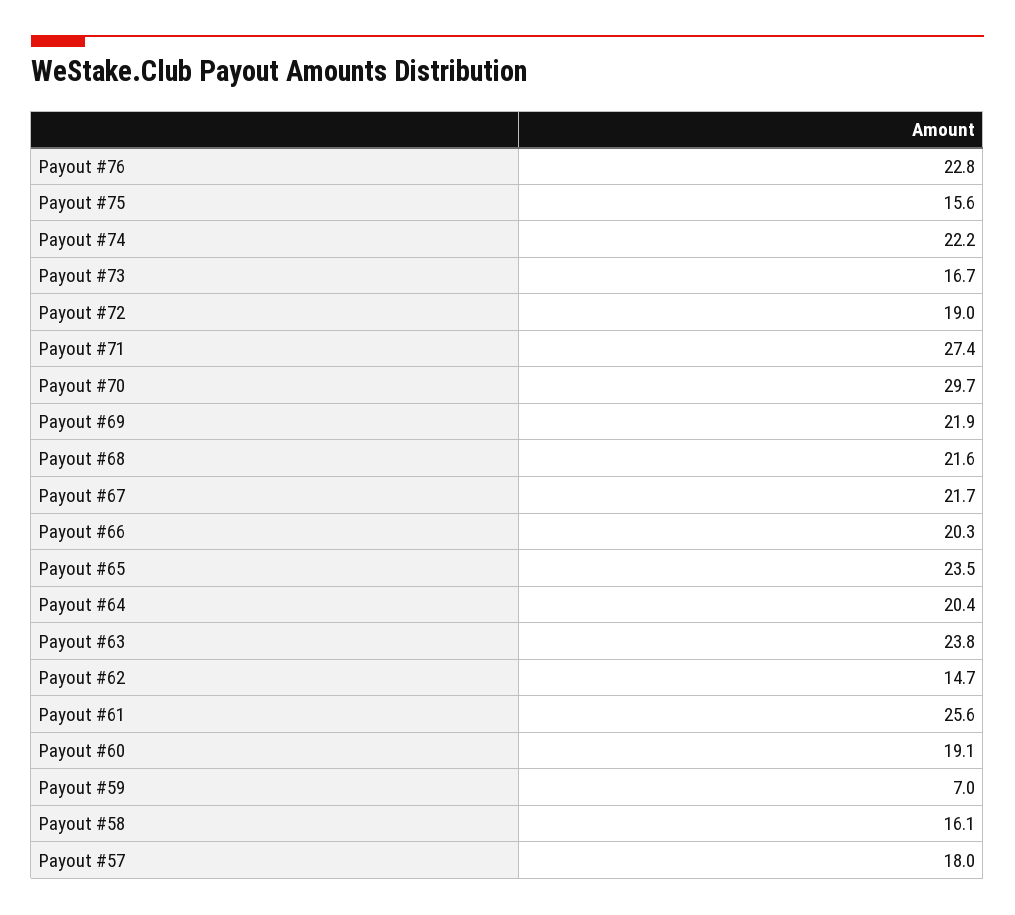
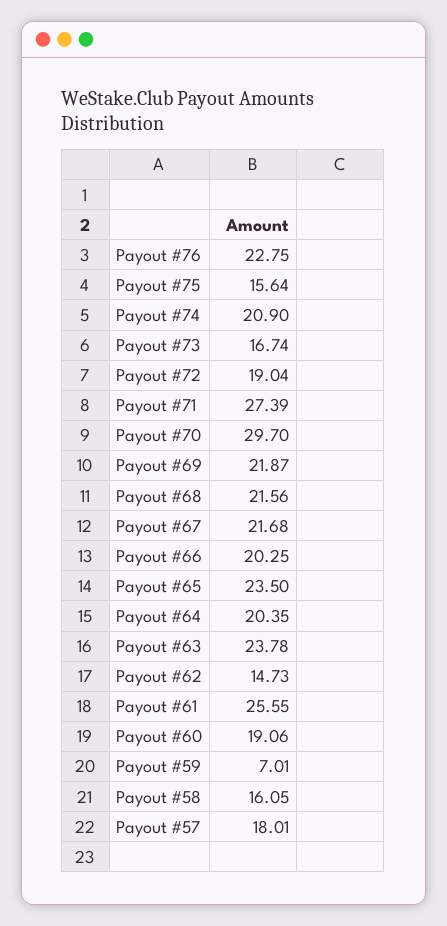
  {
    "Payout #76": 22.75,
    "Payout #75": 15.64,
-   "Payout #74": 22.2,
+   "Payout #74": 20.9,
    "Payout #73": 16.74,
    "Payout #72": 19.04,
    "Payout #71": 27.39,
    "Payout #70": 29.7,
    "Payout #69": 21.87,
    "Payout #68": 21.56,
    "Payout #67": 21.68,
    "Payout #66": 20.25,
    "Payout #65": 23.5,
    "Payout #64": 20.35,
    "Payout #63": 23.78,
    "Payout #62": 14.73,
    "Payout #61": 25.55,
    "Payout #60": 19.06,
    "Payout #59": 7.01,
    "Payout #58": 16.05,
    "Payout #57": 18.01
  }

